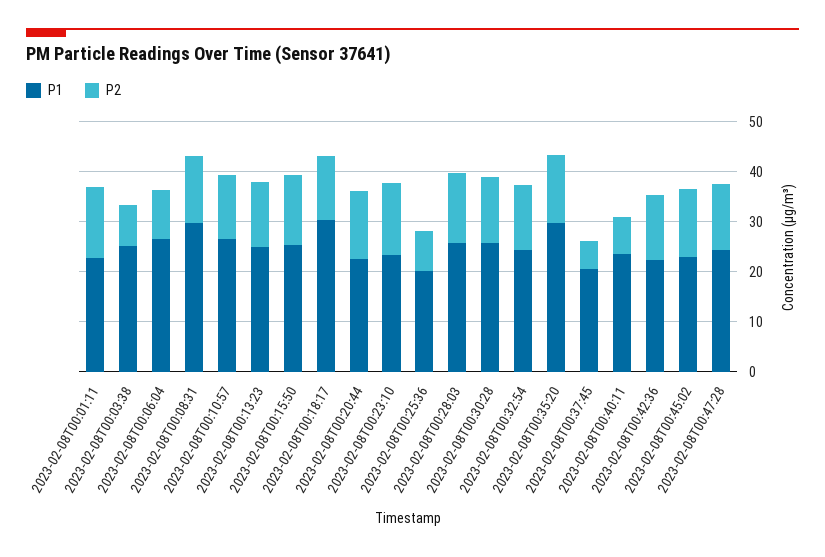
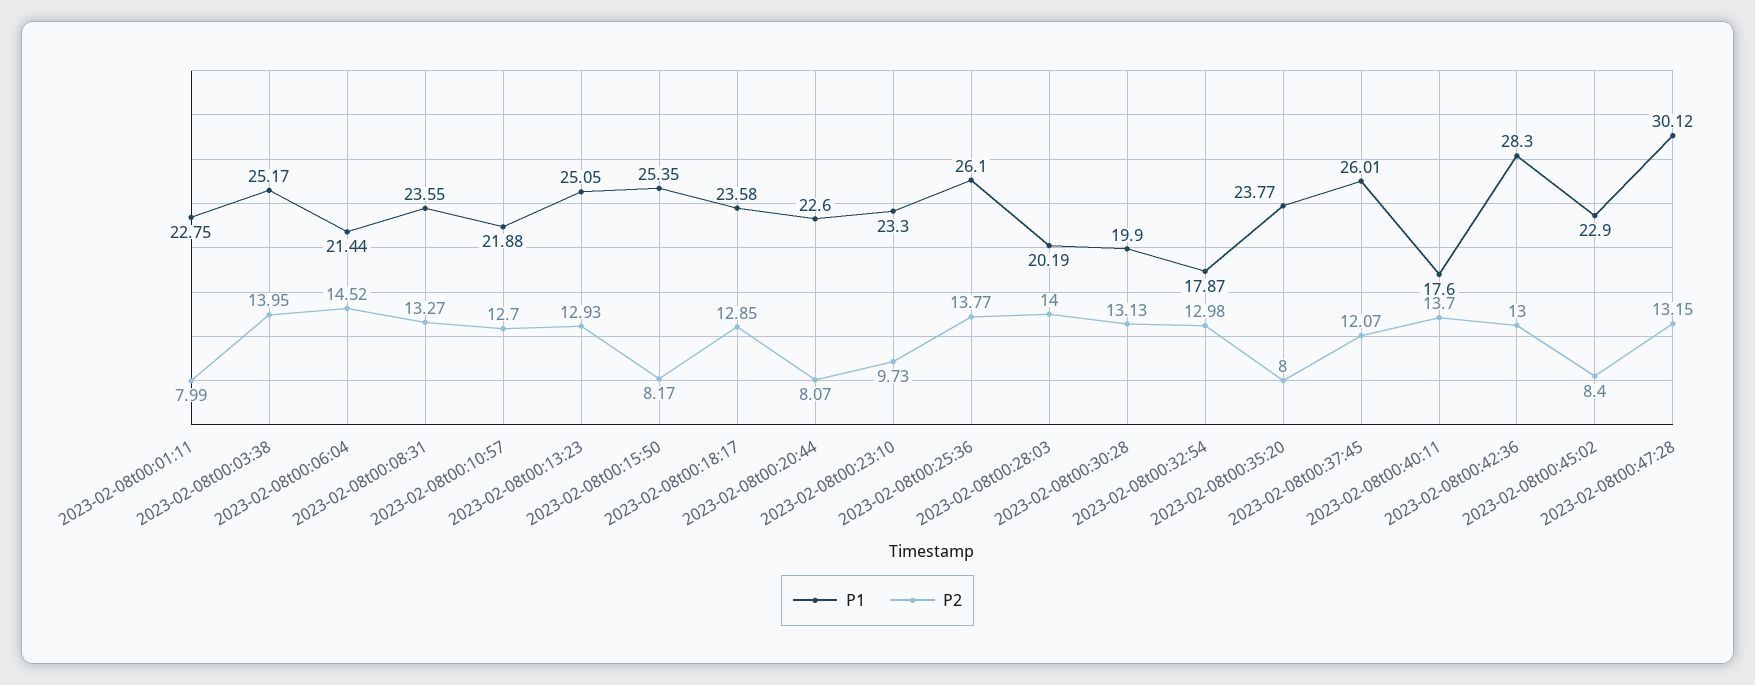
  {
    "P1": {
      "2023-02-08T00:01:11": 22.75,
      "2023-02-08T00:03:38": 25.17,
-     "2023-02-08T00:06:04": 26,
+     "2023-02-08T00:06:04": 21.44,
-     "2023-02-08T00:08:31": 30,
+     "2023-02-08T00:08:31": 23.55,
-     "2023-02-08T00:10:57": 26,
+     "2023-02-08T00:10:57": 21.88,
      "2023-02-08T00:13:23": 25.05,
      "2023-02-08T00:15:50": 25.35,
-     "2023-02-08T00:18:17": 30,
+     "2023-02-08T00:18:17": 23.58,
      "2023-02-08T00:20:44": 22.6,
      "2023-02-08T00:23:10": 23.3,
-     "2023-02-08T00:25:36": 20,
+     "2023-02-08T00:25:36": 26.1,
-     "2023-02-08T00:28:03": 26,
+     "2023-02-08T00:28:03": 20.19,
-     "2023-02-08T00:30:28": 26,
+     "2023-02-08T00:30:28": 19.9,
-     "2023-02-08T00:32:54": 24,
+     "2023-02-08T00:32:54": 17.87,
-     "2023-02-08T00:35:20": 30,
+     "2023-02-08T00:35:20": 23.77,
-     "2023-02-08T00:37:45": 20,
+     "2023-02-08T00:37:45": 26.01,
-     "2023-02-08T00:40:11": 24,
+     "2023-02-08T00:40:11": 17.6,
-     "2023-02-08T00:42:36": 22,
+     "2023-02-08T00:42:36": 28.3,
      "2023-02-08T00:45:02": 22.9,
-     "2023-02-08T00:47:28": 24
+     "2023-02-08T00:47:28": 30.12
    },
    "P2": {
-     "2023-02-08T00:01:11": 14,
+     "2023-02-08T00:01:11": 7.99,
-     "2023-02-08T00:03:38": 8,
+     "2023-02-08T00:03:38": 13.95,
-     "2023-02-08T00:06:04": 10,
+     "2023-02-08T00:06:04": 14.52,
      "2023-02-08T00:08:31": 13.27,
      "2023-02-08T00:10:57": 12.7,
      "2023-02-08T00:13:23": 12.93,
-     "2023-02-08T00:15:50": 14,
+     "2023-02-08T00:15:50": 8.17,
      "2023-02-08T00:18:17": 12.85,
-     "2023-02-08T00:20:44": 14,
+     "2023-02-08T00:20:44": 8.07,
-     "2023-02-08T00:23:10": 14,
+     "2023-02-08T00:23:10": 9.73,
-     "2023-02-08T00:25:36": 8,
+     "2023-02-08T00:25:36": 13.77,
      "2023-02-08T00:28:03": 14,
      "2023-02-08T00:30:28": 13.13,
      "2023-02-08T00:32:54": 12.98,
-     "2023-02-08T00:35:20": 14,
+     "2023-02-08T00:35:20": 8,
-     "2023-02-08T00:37:45": 6,
+     "2023-02-08T00:37:45": 12.07,
-     "2023-02-08T00:40:11": 8,
+     "2023-02-08T00:40:11": 13.7,
      "2023-02-08T00:42:36": 13,
-     "2023-02-08T00:45:02": 14,
+     "2023-02-08T00:45:02": 8.4,
      "2023-02-08T00:47:28": 13.15
    }
  }

